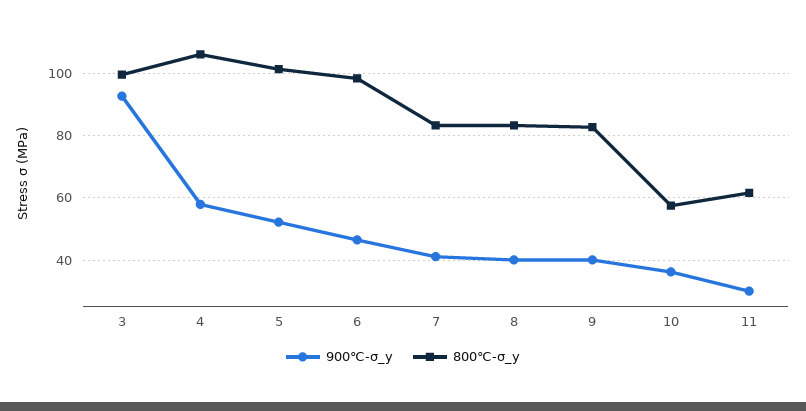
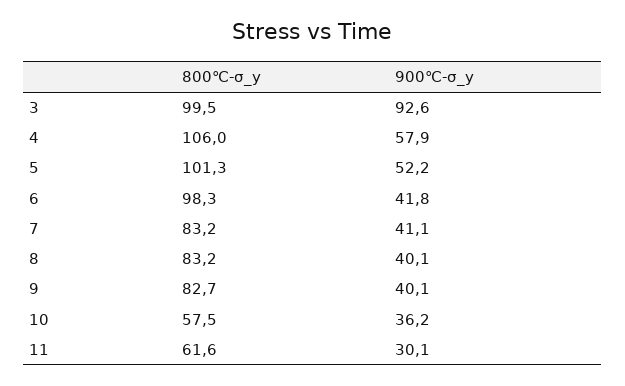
  {
    "900℃-σ_y": {
      "3": 92.6,
      "4": 57.9,
      "5": 52.2,
-     "6": 46,
+     "6": 41.8,
      "7": 41.1,
      "8": 40.1,
      "9": 40.1,
      "10": 36.2,
      "11": 30.1
    },
    "800℃-σ_y": {
      "3": 99.5,
      "4": 106,
      "5": 101.3,
      "6": 98.3,
      "7": 83.2,
      "8": 83.2,
      "9": 82.7,
      "10": 57.5,
      "11": 61.6
    }
  }

